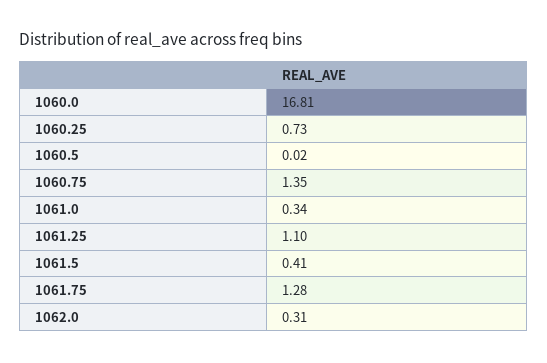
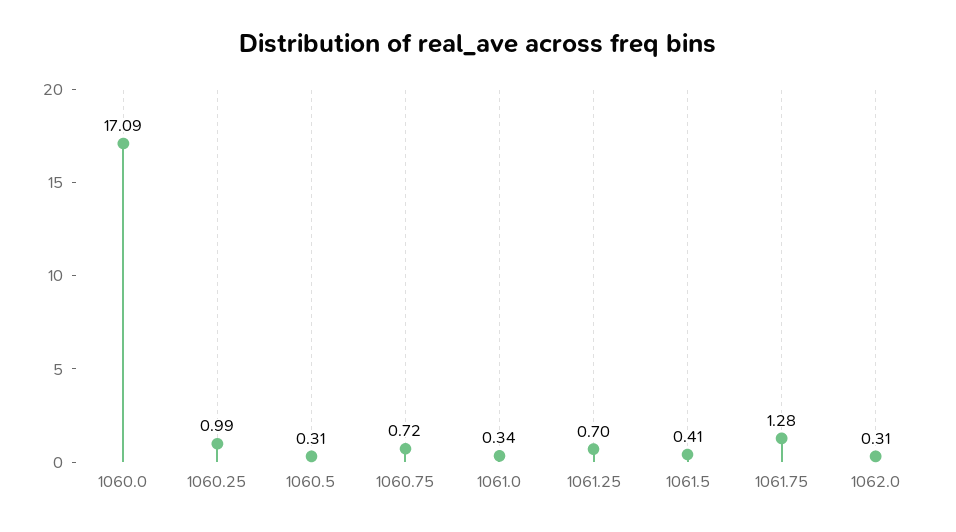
  {
-   "1060.0": 16.81,
+   "1060.0": 17.09,
-   "1060.25": 0.73,
+   "1060.25": 0.99,
-   "1060.5": 0.02,
+   "1060.5": 0.31,
-   "1060.75": 1.35,
+   "1060.75": 0.72,
    "1061.0": 0.34,
-   "1061.25": 1.1,
+   "1061.25": 0.7,
    "1061.5": 0.41,
    "1061.75": 1.28,
    "1062.0": 0.31
  }

